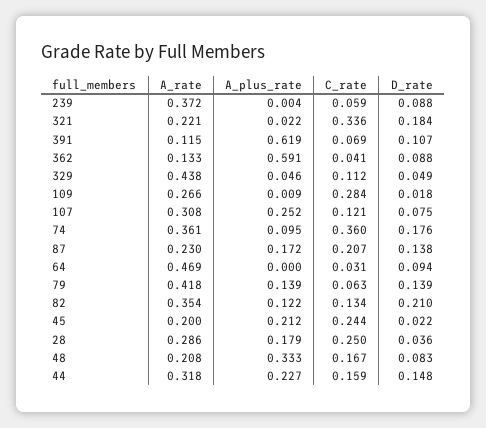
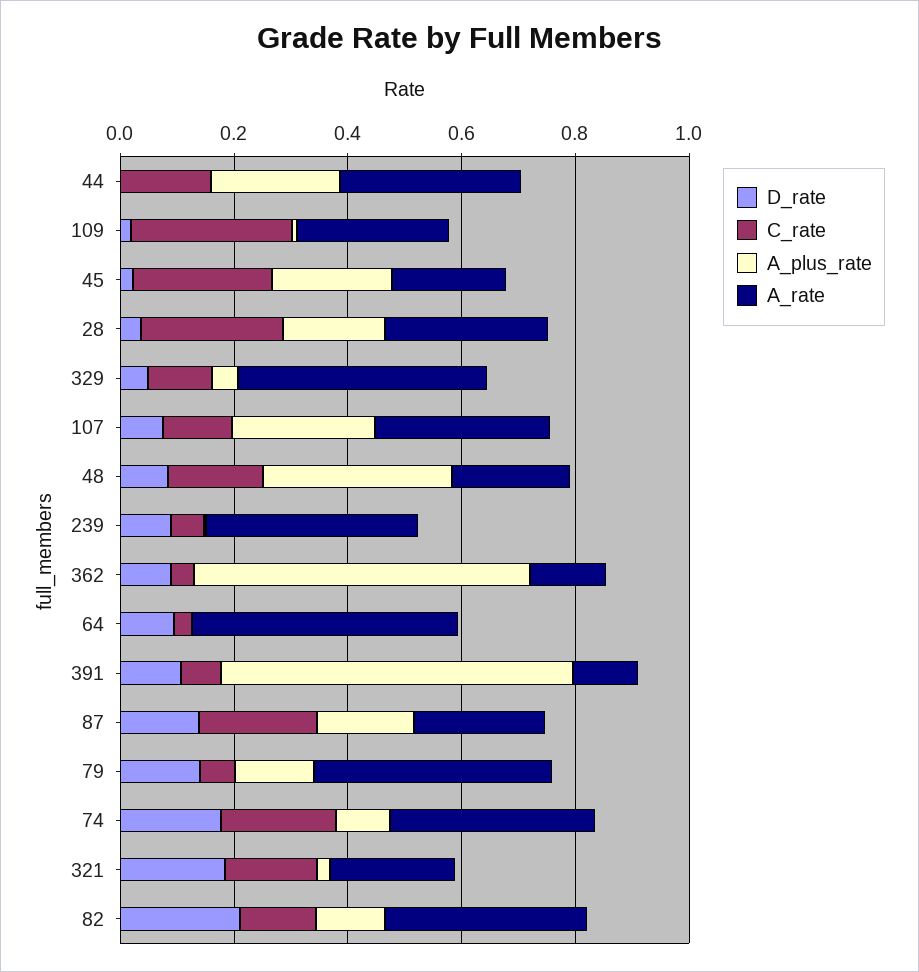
  {
    "A_rate": {
      "239": 0.372,
      "321": 0.221,
      "391": 0.115,
      "362": 0.133,
      "329": 0.438,
      "109": 0.266,
      "107": 0.308,
      "74": 0.361,
      "87": 0.23,
      "64": 0.469,
      "79": 0.418,
      "82": 0.354,
      "45": 0.2,
      "28": 0.286,
      "48": 0.208,
      "44": 0.318
    },
    "A_plus_rate": {
      "239": 0.004,
      "321": 0.022,
      "391": 0.619,
      "362": 0.591,
      "329": 0.046,
      "109": 0.009,
      "107": 0.252,
      "74": 0.095,
      "87": 0.172,
      "64": 0,
      "79": 0.139,
      "82": 0.122,
      "45": 0.212,
      "28": 0.179,
      "48": 0.333,
      "44": 0.227
    },
    "C_rate": {
      "239": 0.059,
-     "321": 0.336,
+     "321": 0.15,
      "391": 0.069,
      "362": 0.041,
      "329": 0.112,
      "109": 0.284,
      "107": 0.121,
-     "74": 0.36,
+     "74": 0.2,
      "87": 0.207,
      "64": 0.031,
      "79": 0.063,
      "82": 0.134,
      "45": 0.244,
      "28": 0.25,
      "48": 0.167,
      "44": 0.159
    },
    "D_rate": {
      "239": 0.088,
      "321": 0.184,
      "391": 0.107,
      "362": 0.088,
      "329": 0.049,
      "109": 0.018,
      "107": 0.075,
      "74": 0.176,
      "87": 0.138,
      "64": 0.094,
      "79": 0.139,
      "82": 0.21,
      "45": 0.022,
      "28": 0.036,
      "48": 0.083,
-     "44": 0.148
+     "44": 0
    }
  }

